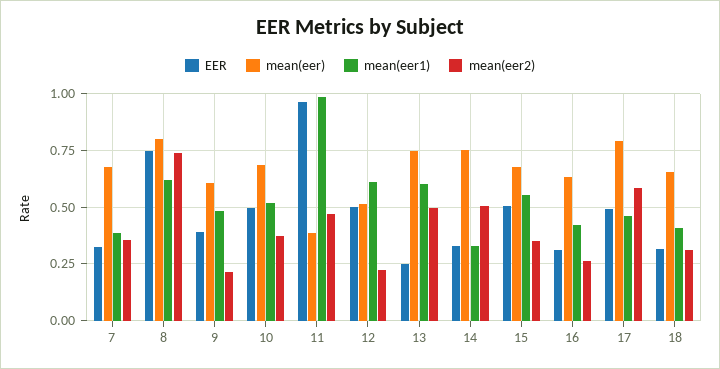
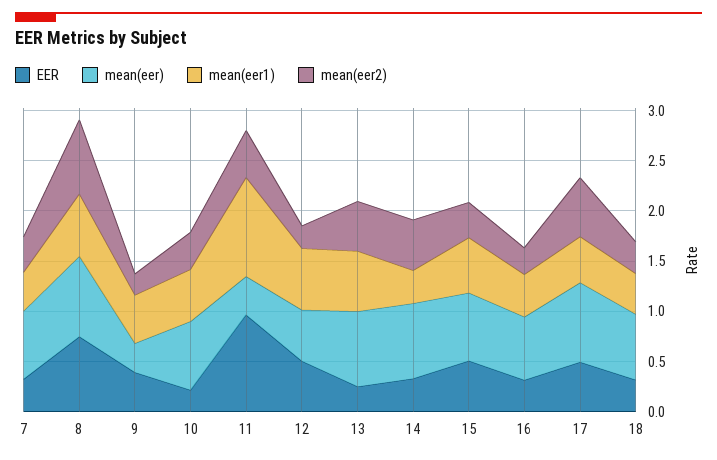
  {
    "EER": {
      "7": 0.3,
      "8": 0.75,
      "9": 0.4,
-     "10": 0.5,
+     "10": 0.2,
      "11": 0.95,
      "12": 0.5,
      "13": 0.25,
      "14": 0.35,
      "15": 0.5,
      "16": 0.3,
      "17": 0.5,
      "18": 0.3
    },
    "mean(eer)": {
      "7": 0.7,
      "8": 0.8,
-     "9": 0.6,
+     "9": 0.3,
      "10": 0.7,
      "11": 0.4,
      "12": 0.5,
      "13": 0.75,
      "14": 0.75,
      "15": 0.7,
      "16": 0.65,
      "17": 0.8,
      "18": 0.65
    },
    "mean(eer1)": {
      "7": 0.4,
      "8": 0.6,
      "9": 0.5,
      "10": 0.5,
      "11": 1,
      "12": 0.6,
      "13": 0.6,
      "14": 0.35,
      "15": 0.55,
      "16": 0.4,
      "17": 0.45,
      "18": 0.4
    },
    "mean(eer2)": {
      "7": 0.35,
      "8": 0.75,
      "9": 0.2,
      "10": 0.35,
      "11": 0.45,
      "12": 0.25,
      "13": 0.5,
      "14": 0.5,
      "15": 0.35,
      "16": 0.25,
      "17": 0.6,
      "18": 0.3
    }
  }

